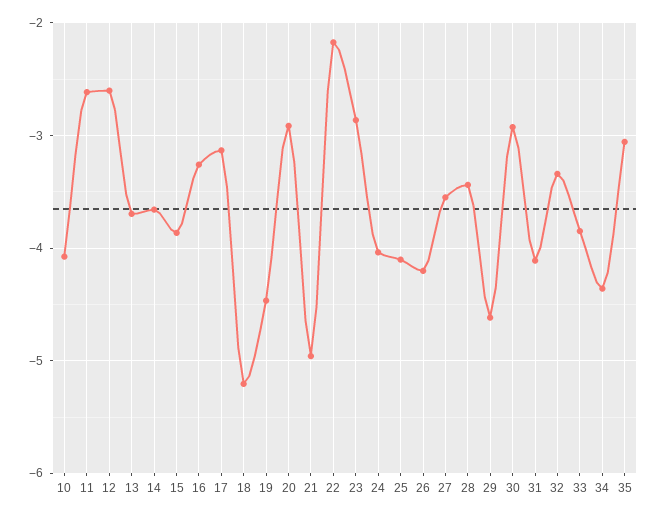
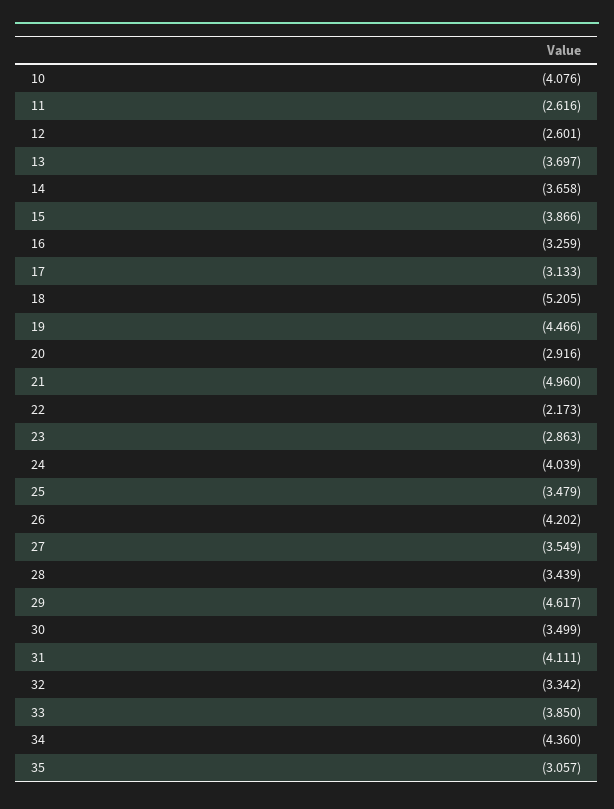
  {
    "10": -4.076,
    "11": -2.616,
    "12": -2.601,
    "13": -3.697,
    "14": -3.658,
    "15": -3.866,
    "16": -3.259,
    "17": -3.133,
    "18": -5.205,
    "19": -4.466,
    "20": -2.916,
    "21": -4.96,
    "22": -2.173,
    "23": -2.863,
    "24": -4.039,
-   "25": -4.1,
+   "25": -3.479,
    "26": -4.202,
    "27": -3.549,
    "28": -3.439,
    "29": -4.617,
-   "30": -2.9,
+   "30": -3.499,
    "31": -4.111,
    "32": -3.342,
    "33": -3.85,
    "34": -4.36,
    "35": -3.057
  }

